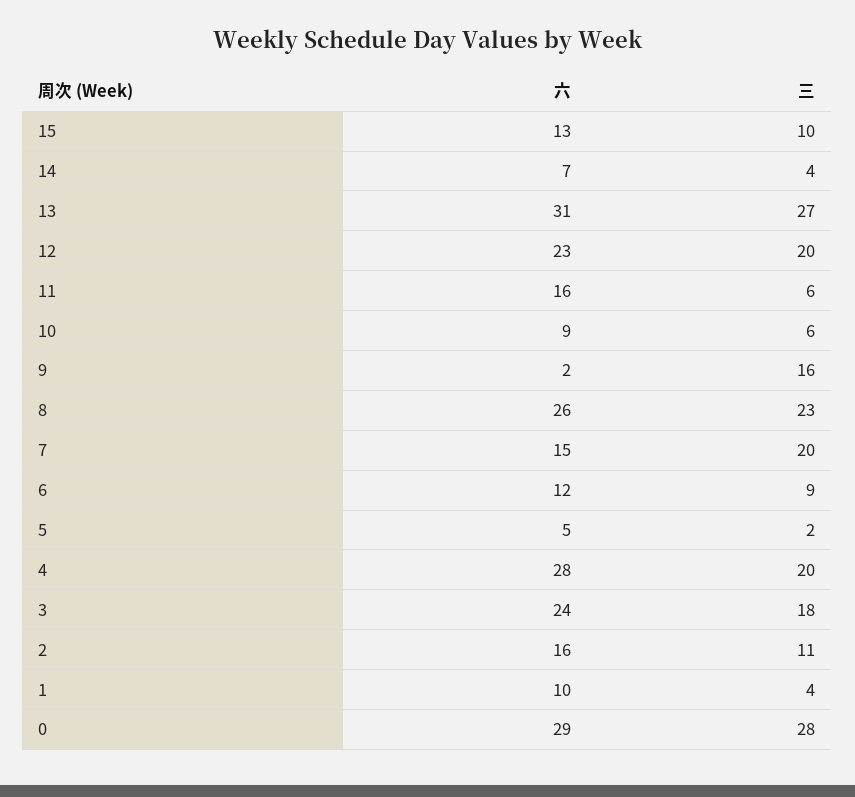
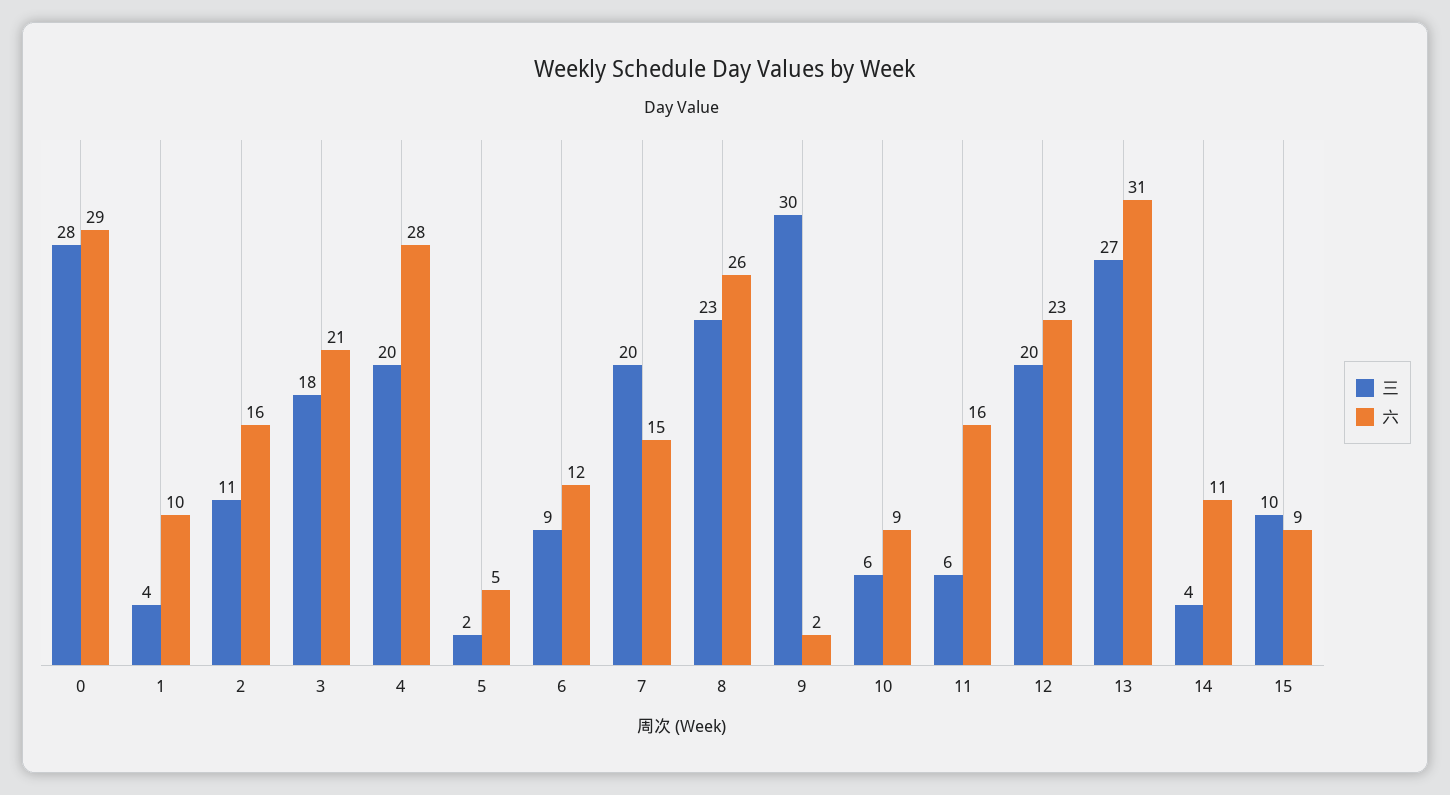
  {
    "六": {
-     "15": 13,
+     "15": 9,
-     "14": 7,
+     "14": 11,
      "13": 31,
      "12": 23,
      "11": 16,
      "10": 9,
      "9": 2,
      "8": 26,
      "7": 15,
      "6": 12,
      "5": 5,
      "4": 28,
-     "3": 24,
+     "3": 21,
      "2": 16,
      "1": 10,
      "0": 29
    },
    "三": {
      "15": 10,
      "14": 4,
      "13": 27,
      "12": 20,
      "11": 6,
      "10": 6,
-     "9": 16,
+     "9": 30,
      "8": 23,
      "7": 20,
      "6": 9,
      "5": 2,
      "4": 20,
      "3": 18,
      "2": 11,
      "1": 4,
      "0": 28
    }
  }

